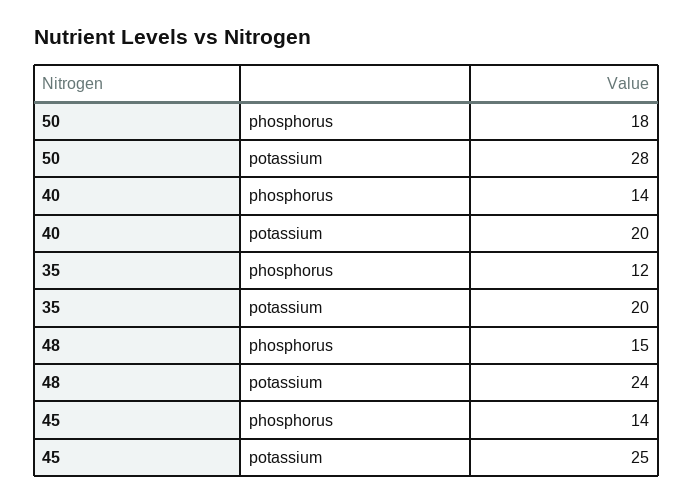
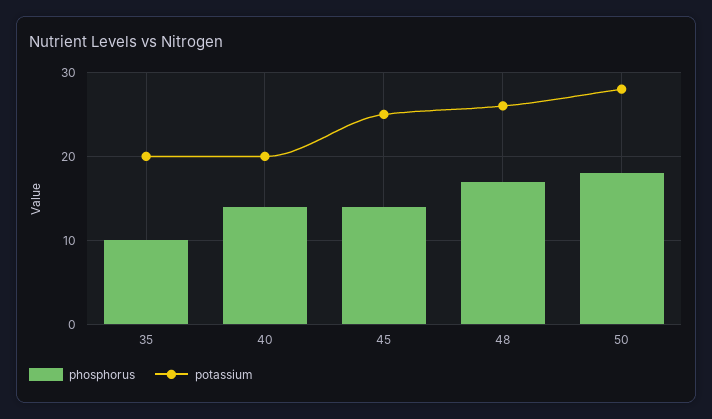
  {
    "phosphorus": {
      "50": 18,
      "40": 14,
-     "35": 12,
+     "35": 10,
-     "48": 15,
+     "48": 17,
      "45": 14
    },
    "potassium": {
      "50": 28,
      "40": 20,
      "35": 20,
-     "48": 24,
+     "48": 26,
      "45": 25
    }
  }

